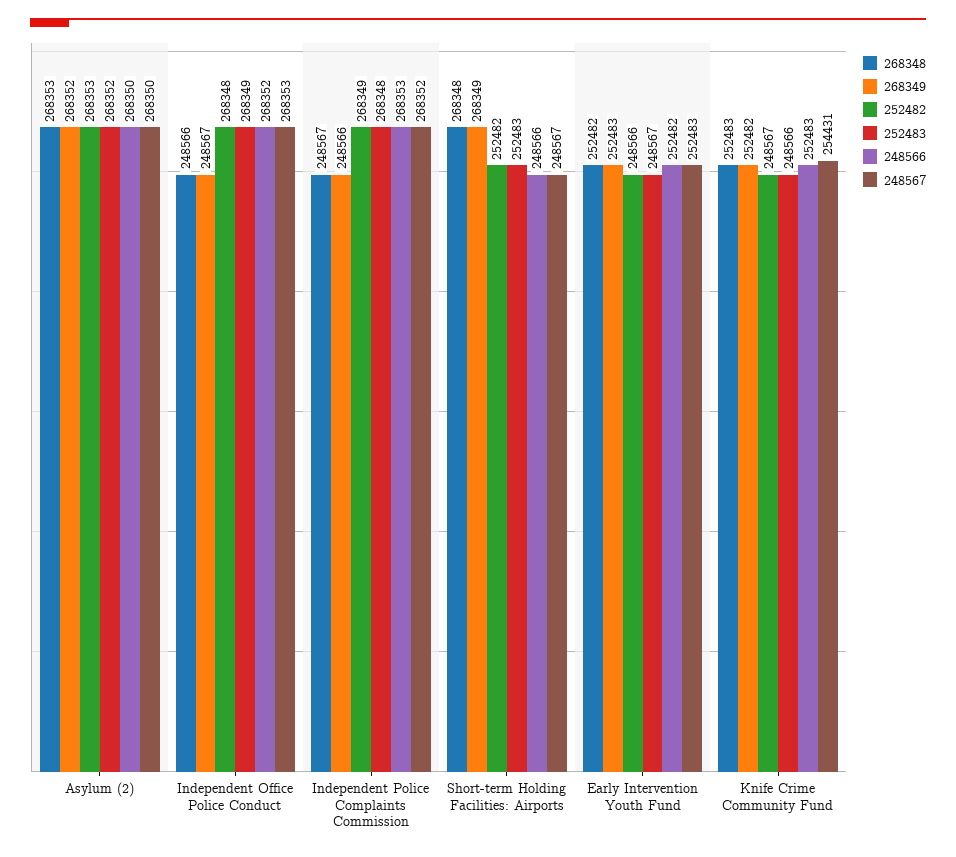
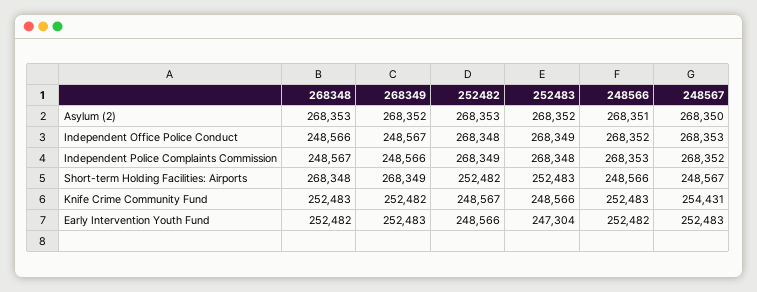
  {
    "268348": {
      "Asylum (2)": 268353,
      "Independent Office Police Conduct": 248566,
      "Independent Police Complaints Commission": 248567,
      "Short-term Holding Facilities: Airports": 268348,
      "Early Intervention Youth Fund": 252482,
      "Knife Crime Community Fund": 252483
    },
    "268349": {
      "Asylum (2)": 268352,
      "Independent Office Police Conduct": 248567,
      "Independent Police Complaints Commission": 248566,
      "Short-term Holding Facilities: Airports": 268349,
      "Early Intervention Youth Fund": 252483,
      "Knife Crime Community Fund": 252482
    },
    "252482": {
      "Asylum (2)": 268353,
      "Independent Office Police Conduct": 268348,
      "Independent Police Complaints Commission": 268349,
      "Short-term Holding Facilities: Airports": 252482,
      "Early Intervention Youth Fund": 248566,
      "Knife Crime Community Fund": 248567
    },
    "252483": {
      "Asylum (2)": 268352,
      "Independent Office Police Conduct": 268349,
      "Independent Police Complaints Commission": 268348,
      "Short-term Holding Facilities: Airports": 252483,
-     "Early Intervention Youth Fund": 248567,
+     "Early Intervention Youth Fund": 247304,
      "Knife Crime Community Fund": 248566
    },
    "248566": {
-     "Asylum (2)": 268350,
+     "Asylum (2)": 268351,
      "Independent Office Police Conduct": 268352,
      "Independent Police Complaints Commission": 268353,
      "Short-term Holding Facilities: Airports": 248566,
      "Early Intervention Youth Fund": 252482,
      "Knife Crime Community Fund": 252483
    },
    "248567": {
      "Asylum (2)": 268350,
      "Independent Office Police Conduct": 268353,
      "Independent Police Complaints Commission": 268352,
      "Short-term Holding Facilities: Airports": 248567,
      "Early Intervention Youth Fund": 252483,
      "Knife Crime Community Fund": 254431
    }
  }

